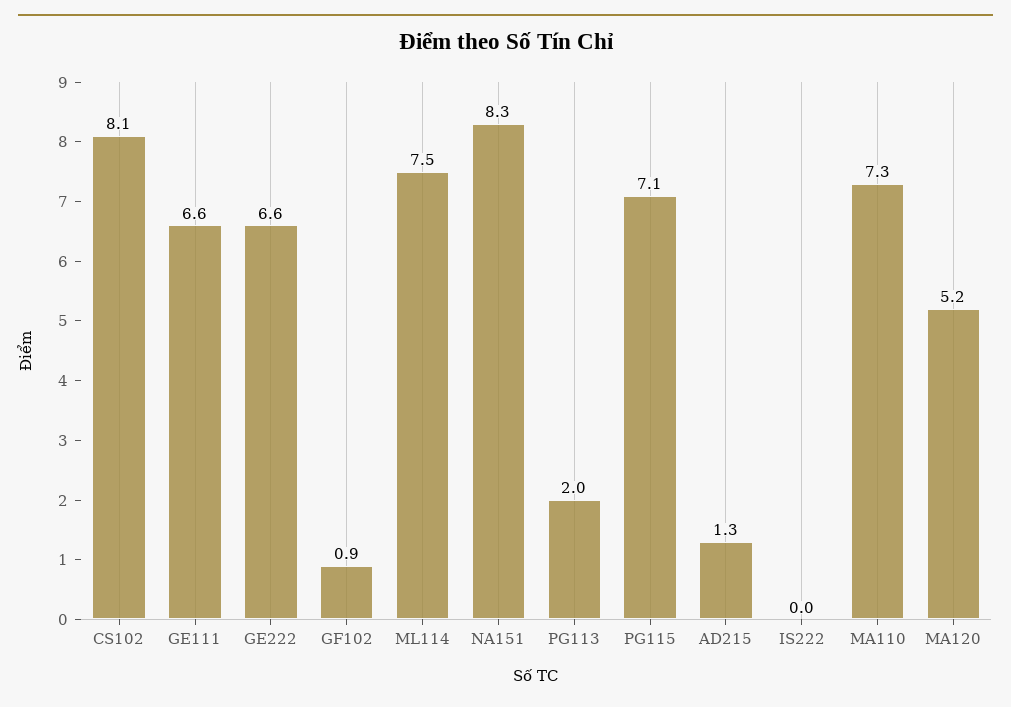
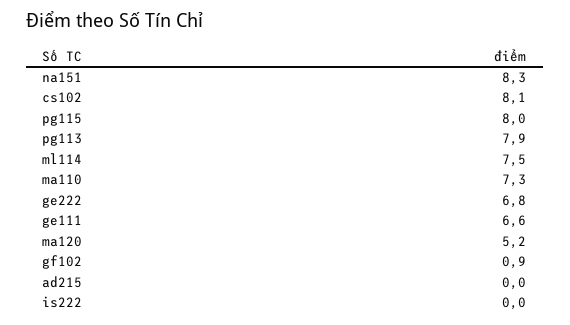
  {
    "CS102": 8.1,
    "GE111": 6.6,
-   "GE222": 6.6,
+   "GE222": 6.8,
    "GF102": 0.9,
    "ML114": 7.5,
    "NA151": 8.3,
-   "PG113": 2,
+   "PG113": 7.9,
-   "PG115": 7.1,
+   "PG115": 8,
-   "AD215": 1.3,
+   "AD215": 0,
    "IS222": 0,
    "MA110": 7.3,
    "MA120": 5.2
  }

